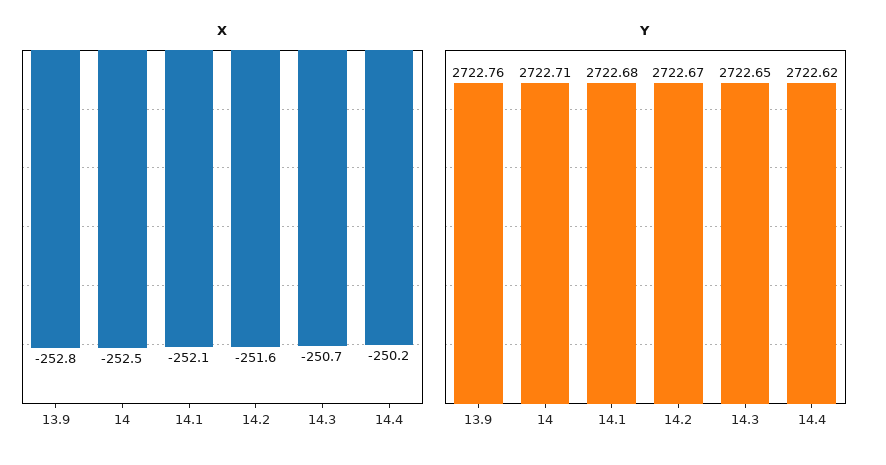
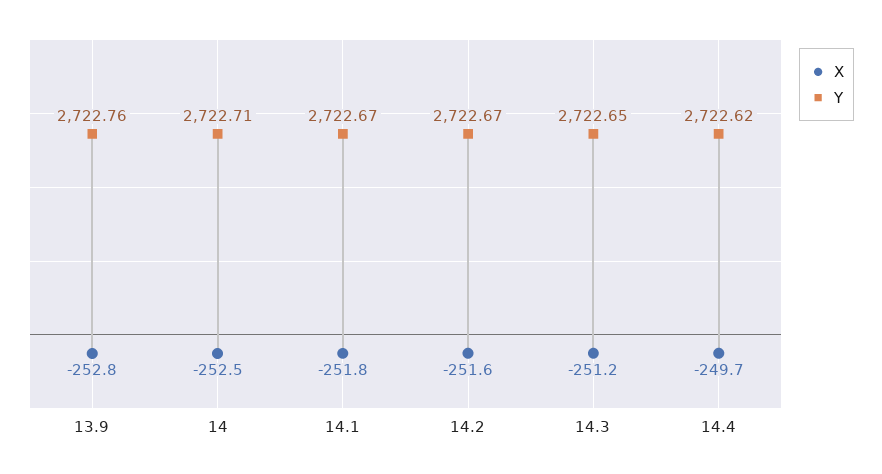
  {
    "X": {
      "13.9": -252.8,
      "14": -252.5,
-     "14.1": -252.1,
+     "14.1": -251.8,
      "14.2": -251.6,
-     "14.3": -250.7,
+     "14.3": -251.2,
-     "14.4": -250.2
+     "14.4": -249.7
    },
    "Y": {
      "13.9": 2722.76,
      "14": 2722.71,
-     "14.1": 2722.68,
+     "14.1": 2722.67,
      "14.2": 2722.67,
      "14.3": 2722.65,
      "14.4": 2722.62
    }
  }

